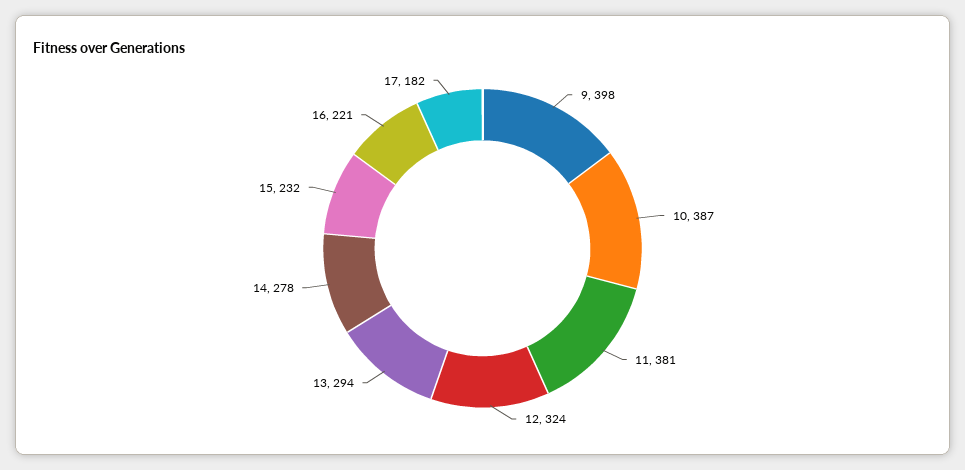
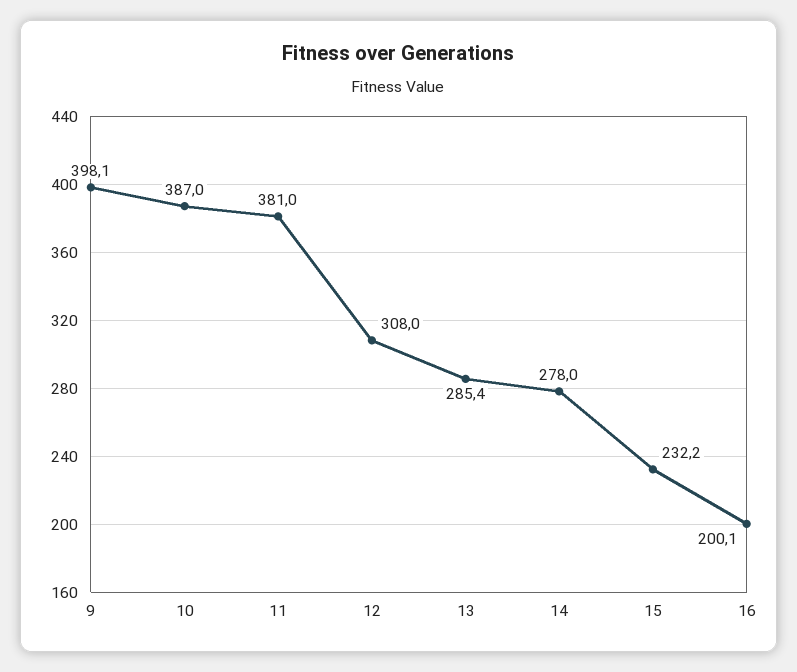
  {
    "9": 398.1,
    "10": 387,
    "11": 381,
-   "12": 324,
+   "12": 308,
-   "13": 294,
+   "13": 285.4,
    "14": 278,
    "15": 232.2,
-   "16": 221,
+   "16": 200.1
-   "17": 182
  }

